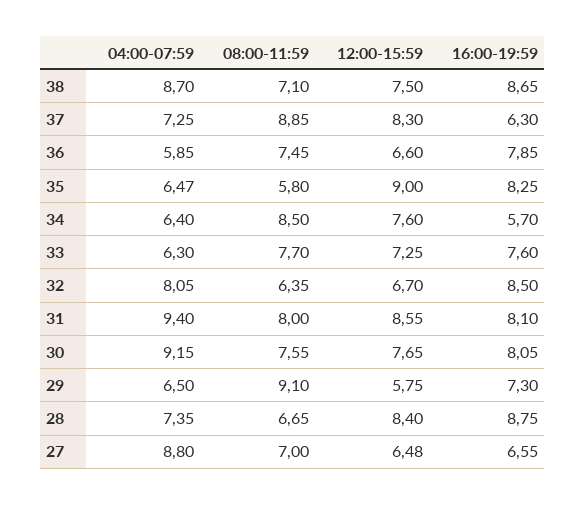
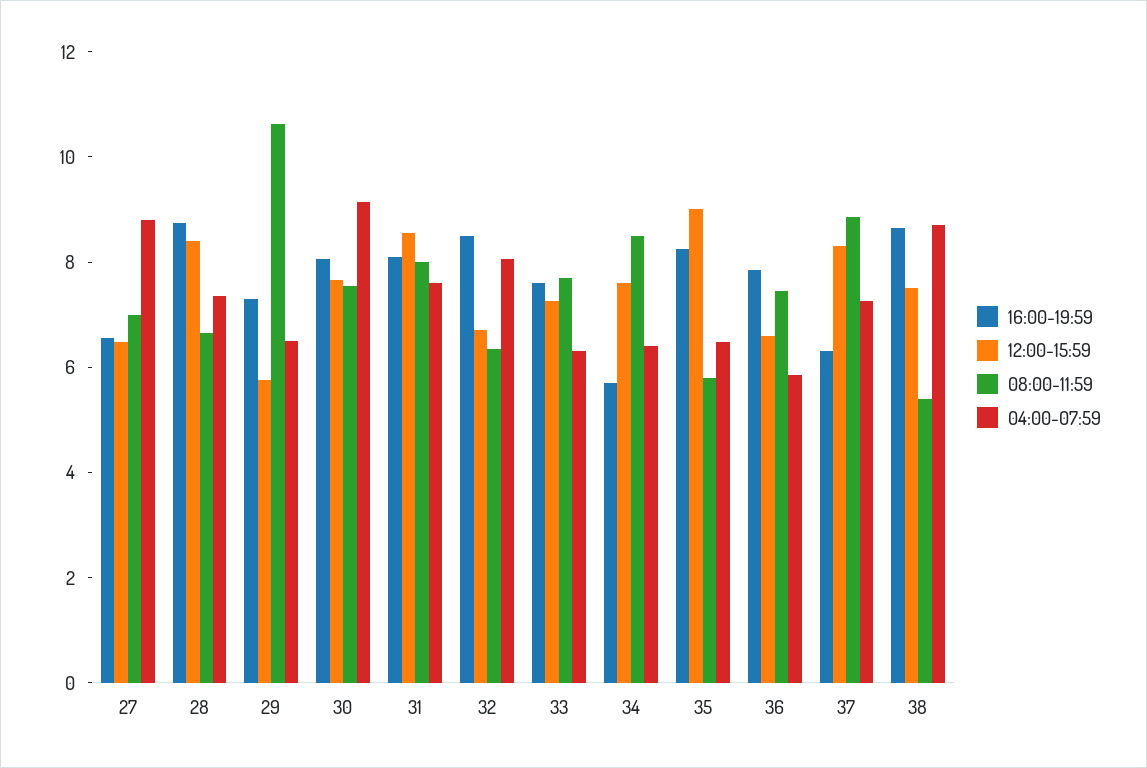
  {
    "04:00-07:59": {
      "38": 8.7,
      "37": 7.25,
      "36": 5.85,
      "35": 6.47,
      "34": 6.4,
      "33": 6.3,
      "32": 8.05,
-     "31": 9.4,
+     "31": 7.5,
      "30": 9.15,
      "29": 6.5,
      "28": 7.35,
      "27": 8.8
    },
    "08:00-11:59": {
-     "38": 7.1,
+     "38": 5.5,
      "37": 8.85,
      "36": 7.45,
      "35": 5.8,
      "34": 8.5,
      "33": 7.7,
      "32": 6.35,
      "31": 8,
      "30": 7.55,
-     "29": 9.1,
+     "29": 10.5,
      "28": 6.65,
      "27": 7
    },
    "12:00-15:59": {
      "38": 7.5,
      "37": 8.3,
      "36": 6.6,
      "35": 9,
      "34": 7.6,
      "33": 7.25,
      "32": 6.7,
      "31": 8.55,
      "30": 7.65,
      "29": 5.75,
      "28": 8.4,
      "27": 6.48
    },
    "16:00-19:59": {
      "38": 8.65,
      "37": 6.3,
      "36": 7.85,
      "35": 8.25,
      "34": 5.7,
      "33": 7.6,
      "32": 8.5,
      "31": 8.1,
      "30": 8.05,
      "29": 7.3,
      "28": 8.75,
      "27": 6.55
    }
  }

